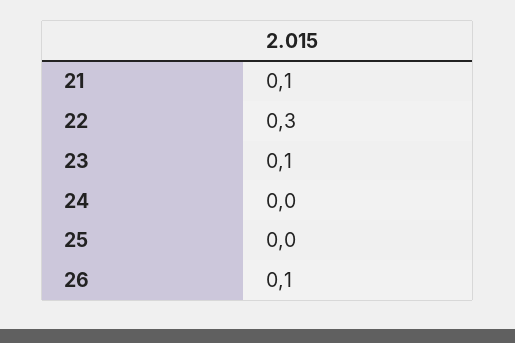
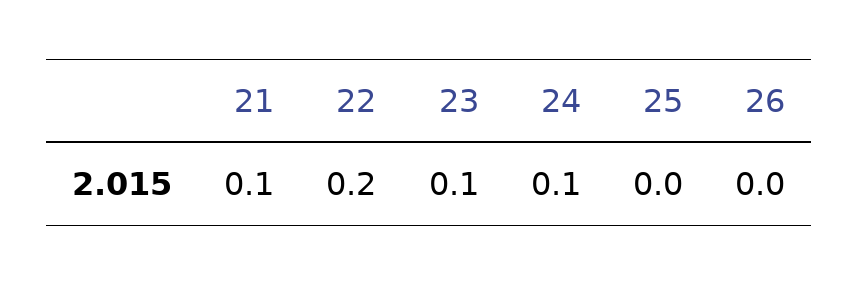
  {
    "21": 0.1,
-   "22": 0.3,
+   "22": 0.2,
    "23": 0.1,
-   "24": 0,
+   "24": 0.1,
    "25": 0,
-   "26": 0.1
+   "26": 0
  }

